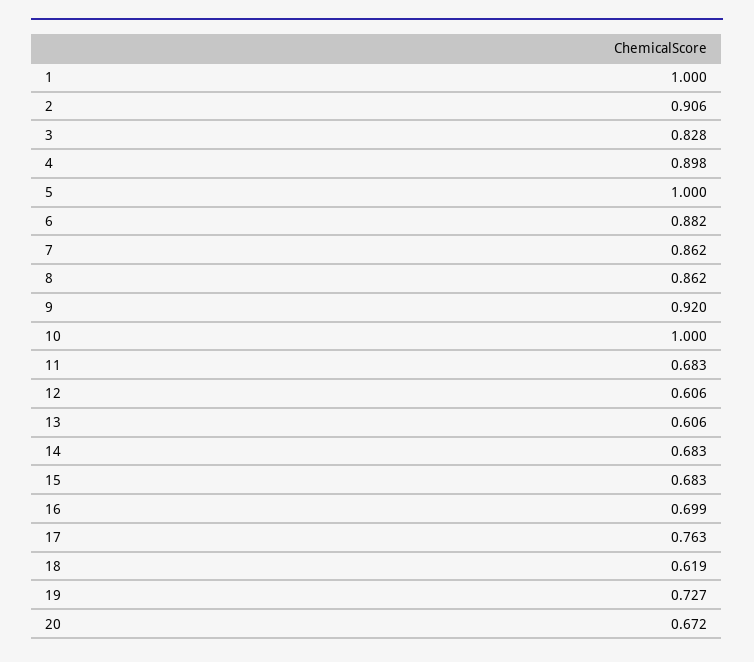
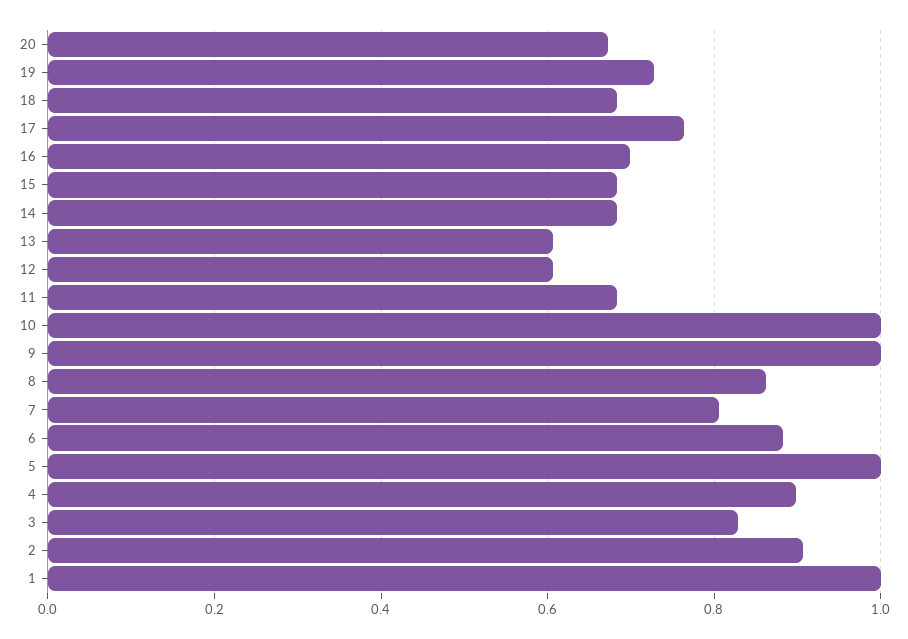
  {
    "1": 1,
    "2": 0.906,
    "3": 0.828,
    "4": 0.898,
    "5": 1,
    "6": 0.882,
-   "7": 0.862,
+   "7": 0.8,
    "8": 0.862,
-   "9": 0.92,
+   "9": 1,
    "10": 1,
    "11": 0.683,
    "12": 0.606,
    "13": 0.606,
    "14": 0.683,
    "15": 0.683,
    "16": 0.699,
    "17": 0.763,
-   "18": 0.619,
+   "18": 0.68,
    "19": 0.727,
    "20": 0.672
  }

